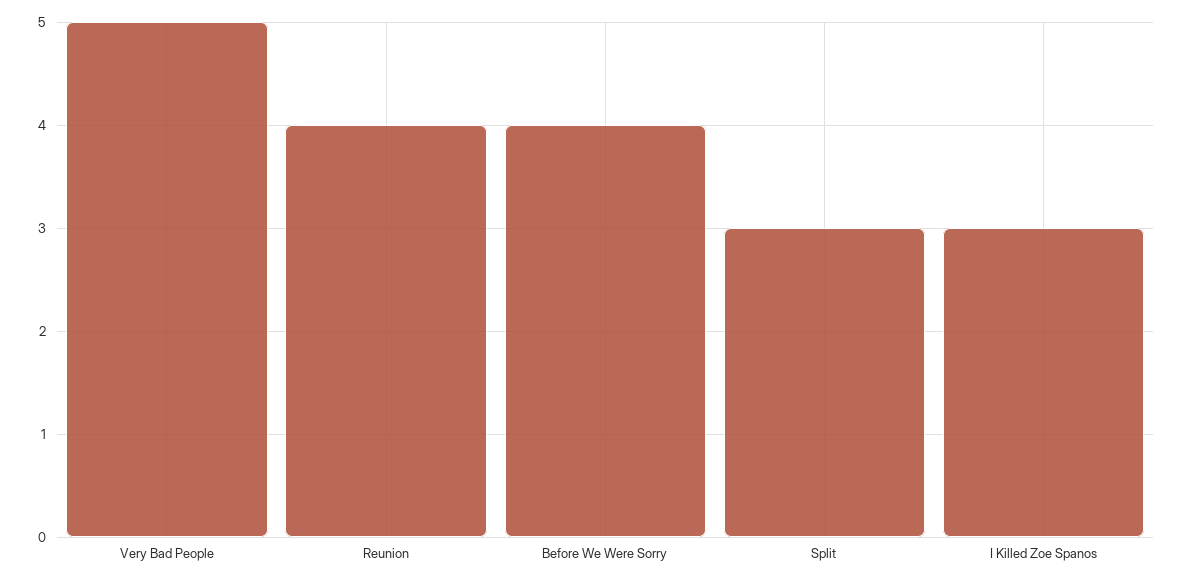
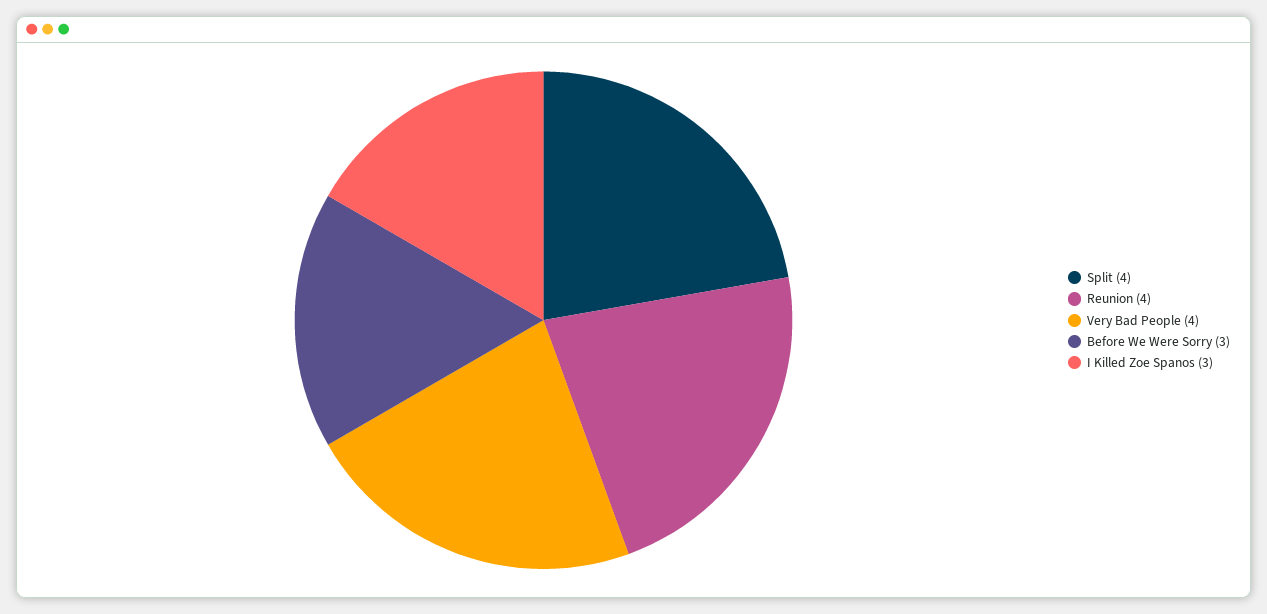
  {
-   "Very Bad People": 5,
+   "Very Bad People": 4,
    "Reunion": 4,
-   "Before We Were Sorry": 4,
+   "Before We Were Sorry": 3,
-   "Split": 3,
+   "Split": 4,
    "I Killed Zoe Spanos": 3
  }

